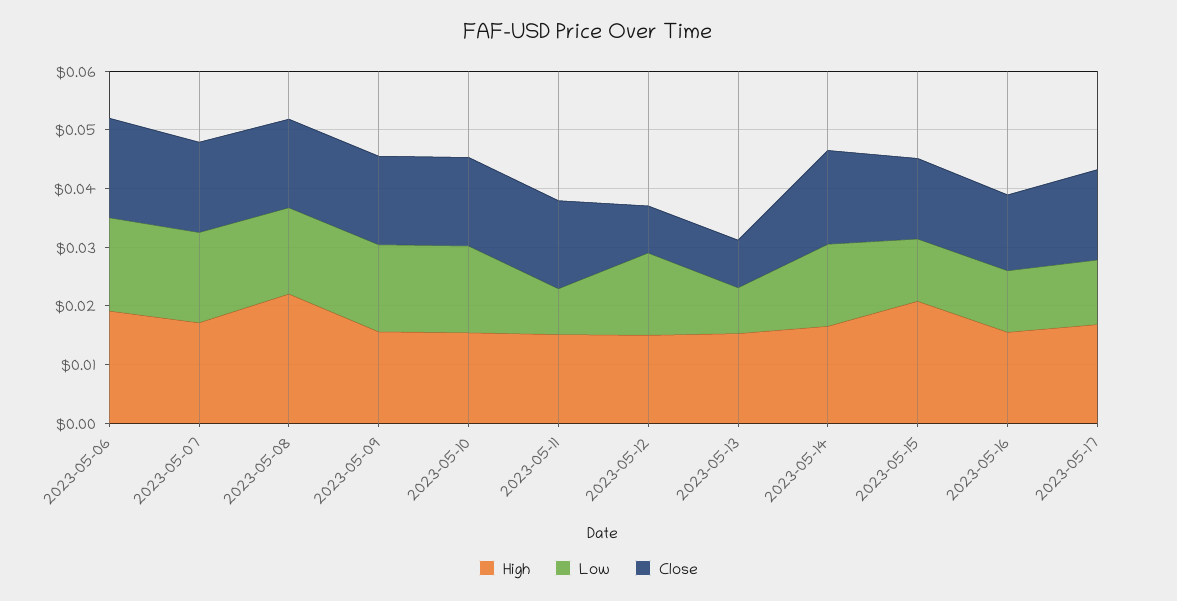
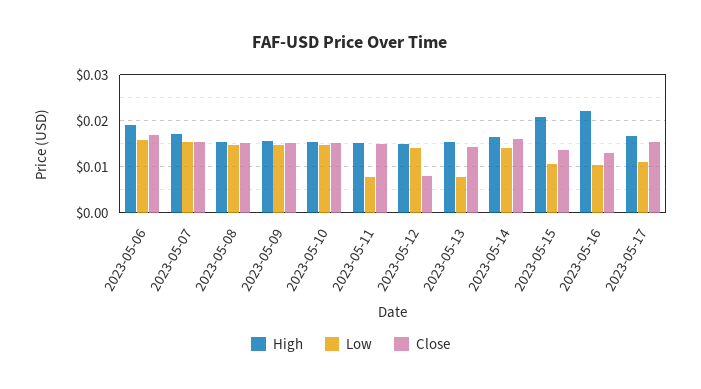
  {
    "High": {
      "2023-05-06": 0.02,
      "2023-05-07": 0.018,
-     "2023-05-08": 0.022,
+     "2023-05-08": 0.016,
      "2023-05-09": 0.016,
      "2023-05-10": 0.016,
      "2023-05-11": 0.016,
      "2023-05-12": 0.016,
      "2023-05-13": 0.016,
      "2023-05-14": 0.016,
      "2023-05-15": 0.02,
-     "2023-05-16": 0.016,
+     "2023-05-16": 0.022,
      "2023-05-17": 0.016
    },
    "Low": {
      "2023-05-06": 0.016,
      "2023-05-07": 0.016,
      "2023-05-08": 0.014,
      "2023-05-09": 0.014,
      "2023-05-10": 0.014,
      "2023-05-11": 0.008,
      "2023-05-12": 0.014,
      "2023-05-13": 0.008,
      "2023-05-14": 0.014,
      "2023-05-15": 0.01,
      "2023-05-16": 0.01,
      "2023-05-17": 0.012
    },
    "Close": {
      "2023-05-06": 0.018,
      "2023-05-07": 0.016,
      "2023-05-08": 0.016,
      "2023-05-09": 0.016,
      "2023-05-10": 0.016,
      "2023-05-11": 0.016,
      "2023-05-12": 0.008,
-     "2023-05-13": 0.008,
+     "2023-05-13": 0.014,
      "2023-05-14": 0.016,
      "2023-05-15": 0.014,
      "2023-05-16": 0.012,
      "2023-05-17": 0.016
    }
  }

